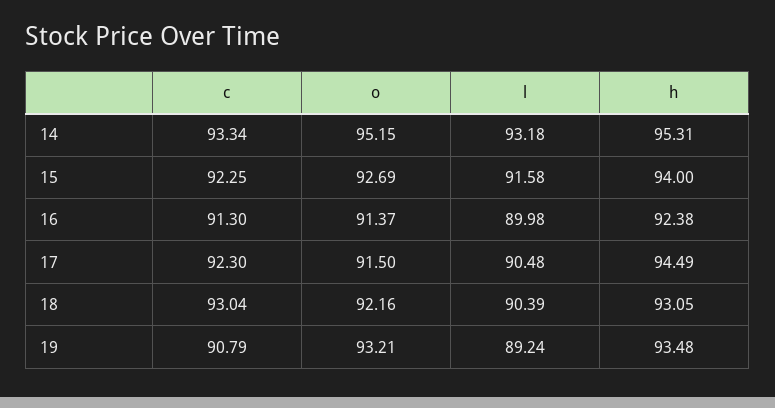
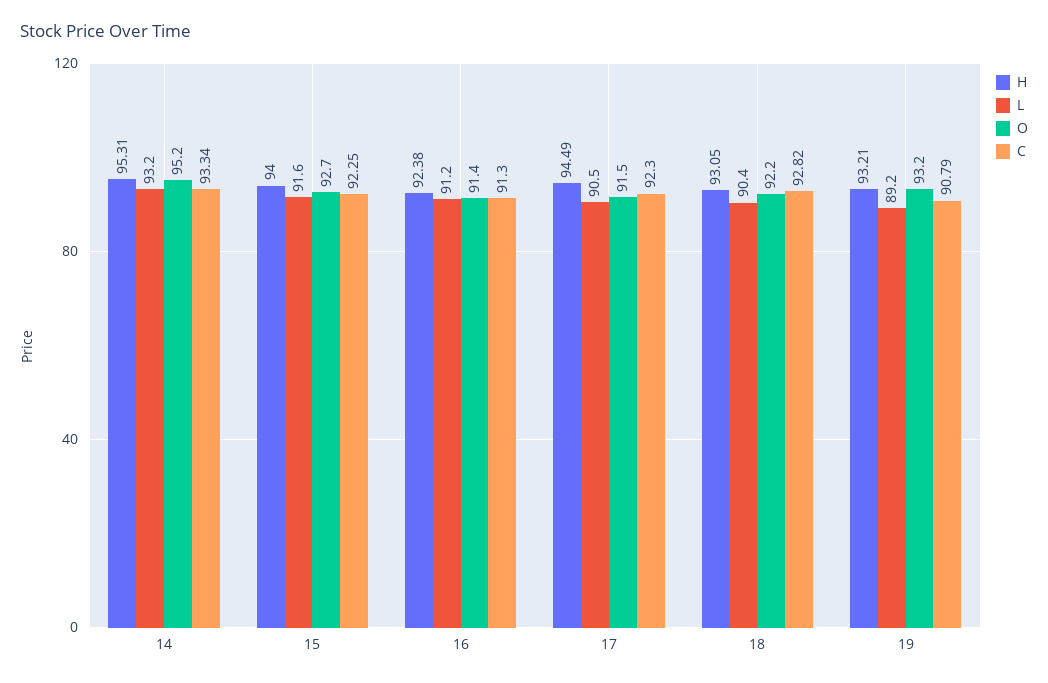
  {
    "c": {
      "14": 93.34,
      "15": 92.25,
      "16": 91.3,
      "17": 92.3,
-     "18": 93.04,
+     "18": 92.82,
      "19": 90.79
    },
    "o": {
      "14": 95.15,
      "15": 92.69,
      "16": 91.37,
      "17": 91.5,
      "18": 92.16,
      "19": 93.21
    },
    "l": {
      "14": 93.18,
      "15": 91.58,
-     "16": 89.98,
+     "16": 91.2,
      "17": 90.48,
      "18": 90.39,
      "19": 89.24
    },
    "h": {
      "14": 95.31,
      "15": 94,
      "16": 92.38,
      "17": 94.49,
      "18": 93.05,
-     "19": 93.48
+     "19": 93.21
    }
  }

